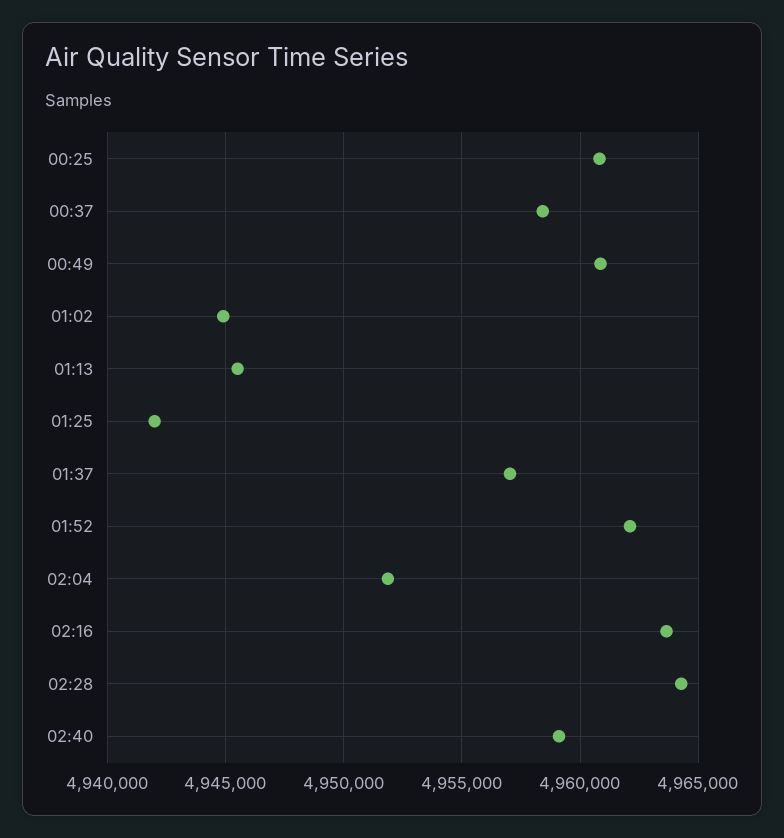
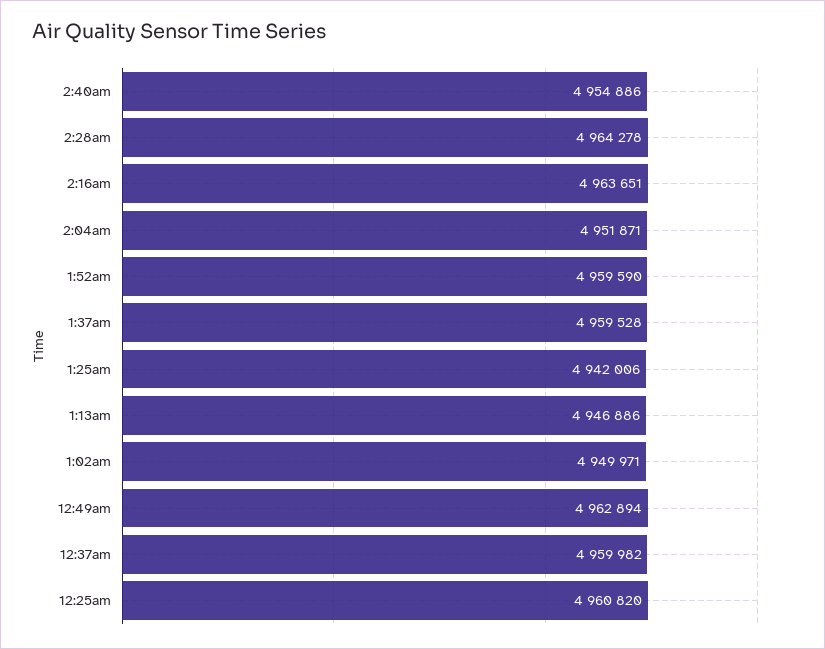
  {
    "00:25": 4960820,
-   "00:37": 4958500,
+   "00:37": 4959982,
-   "00:49": 4961000,
+   "00:49": 4962894,
-   "01:02": 4945000,
+   "01:02": 4949971,
-   "01:13": 4945500,
+   "01:13": 4946886,
    "01:25": 4942006,
-   "01:37": 4957000,
+   "01:37": 4959528,
-   "01:52": 4962000,
+   "01:52": 4959590,
    "02:04": 4951871,
    "02:16": 4963651,
    "02:28": 4964278,
-   "02:40": 4959000
+   "02:40": 4954886
  }

